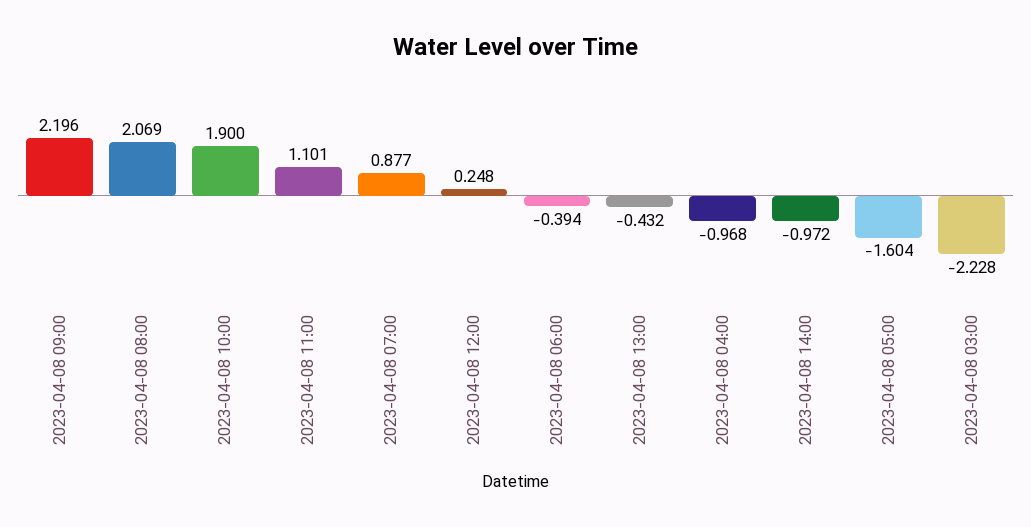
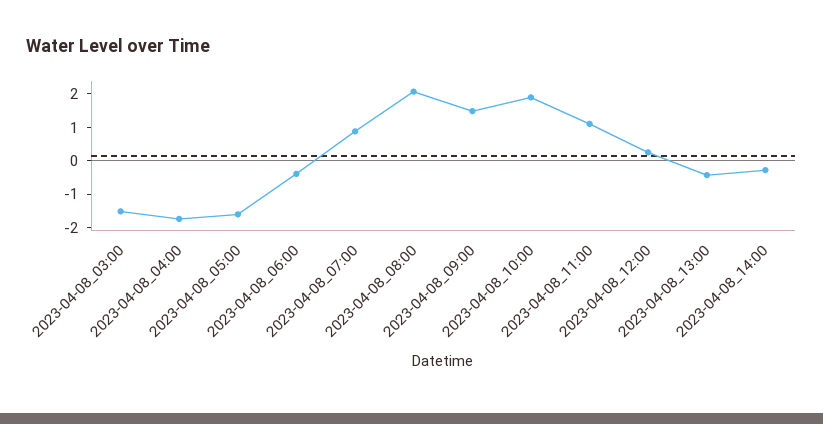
  {
-   "2023-04-08 09:00": 2.196,
+   "2023-04-08 09:00": 1.5,
    "2023-04-08 08:00": 2.069,
    "2023-04-08 10:00": 1.9,
    "2023-04-08 11:00": 1.101,
    "2023-04-08 07:00": 0.877,
    "2023-04-08 12:00": 0.248,
    "2023-04-08 06:00": -0.394,
    "2023-04-08 13:00": -0.432,
-   "2023-04-08 04:00": -0.968,
+   "2023-04-08 04:00": -1.75,
-   "2023-04-08 14:00": -0.972,
+   "2023-04-08 14:00": -0.25,
    "2023-04-08 05:00": -1.604,
-   "2023-04-08 03:00": -2.228
+   "2023-04-08 03:00": -1.5
  }

